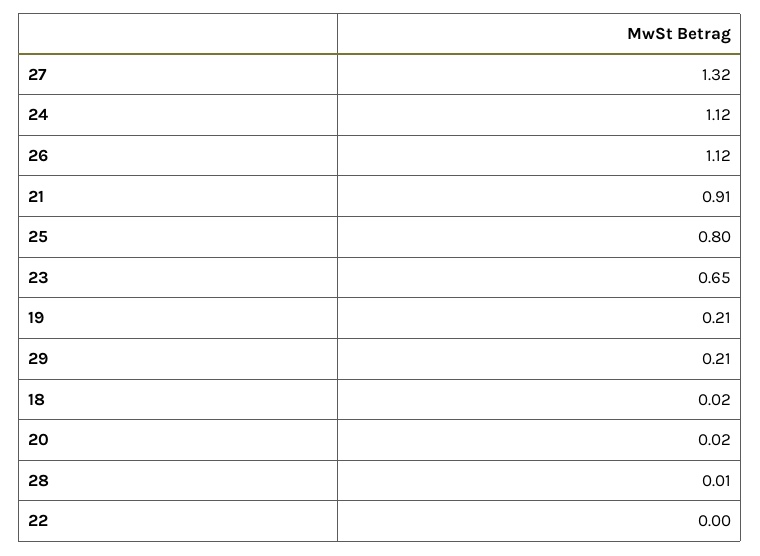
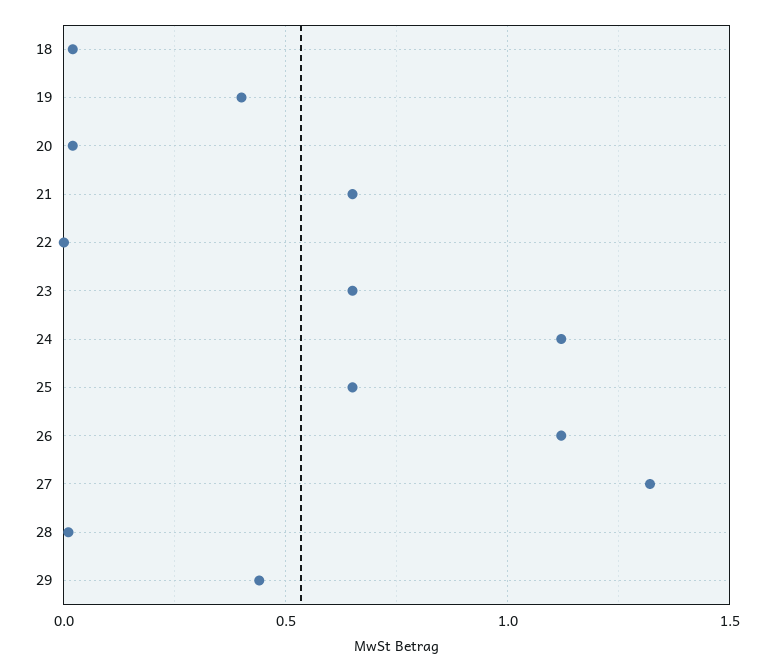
  {
    "27": 1.32,
    "24": 1.12,
    "26": 1.12,
-   "21": 0.91,
+   "21": 0.65,
-   "25": 0.8,
+   "25": 0.65,
    "23": 0.65,
-   "19": 0.21,
+   "19": 0.4,
-   "29": 0.21,
+   "29": 0.45,
    "18": 0.02,
    "20": 0.02,
    "28": 0.01,
    "22": 0
  }

